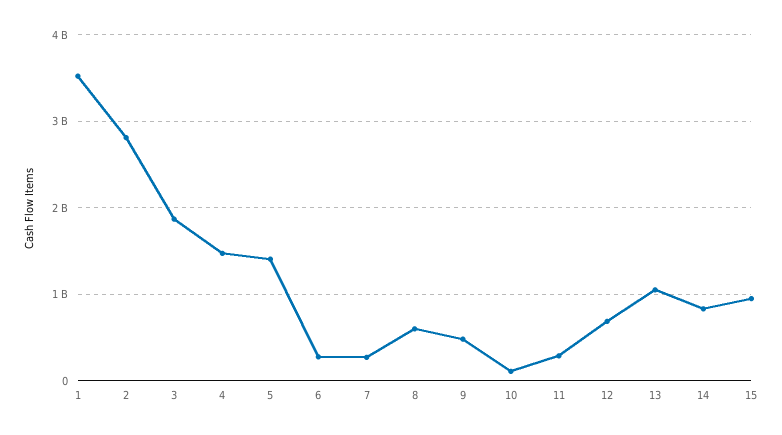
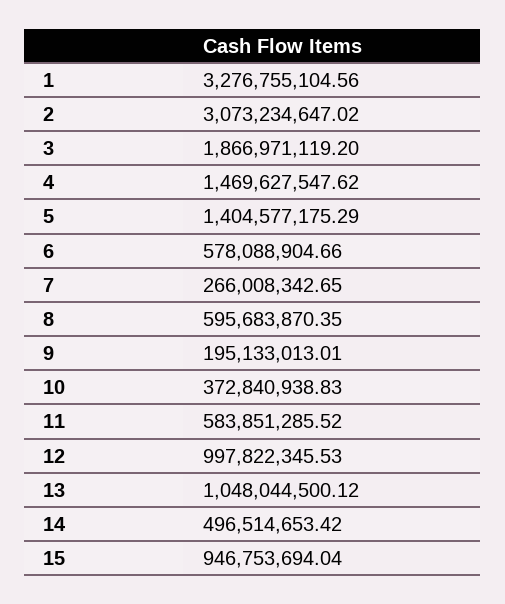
  {
-   "1": 3500000000,
+   "1": 3276755104.56,
-   "2": 2800000000,
+   "2": 3073234647.02,
    "3": 1866971119.2,
    "4": 1469627547.62,
    "5": 1404577175.29,
-   "6": 300000000,
+   "6": 578088904.66,
    "7": 266008342.65,
    "8": 595683870.35,
-   "9": 500000000,
+   "9": 195133013.01,
-   "10": 100000000,
+   "10": 372840938.83,
-   "11": 300000000,
+   "11": 583851285.52,
-   "12": 700000000,
+   "12": 997822345.53,
    "13": 1048044500.12,
-   "14": 800000000,
+   "14": 496514653.42,
    "15": 946753694.04
  }

